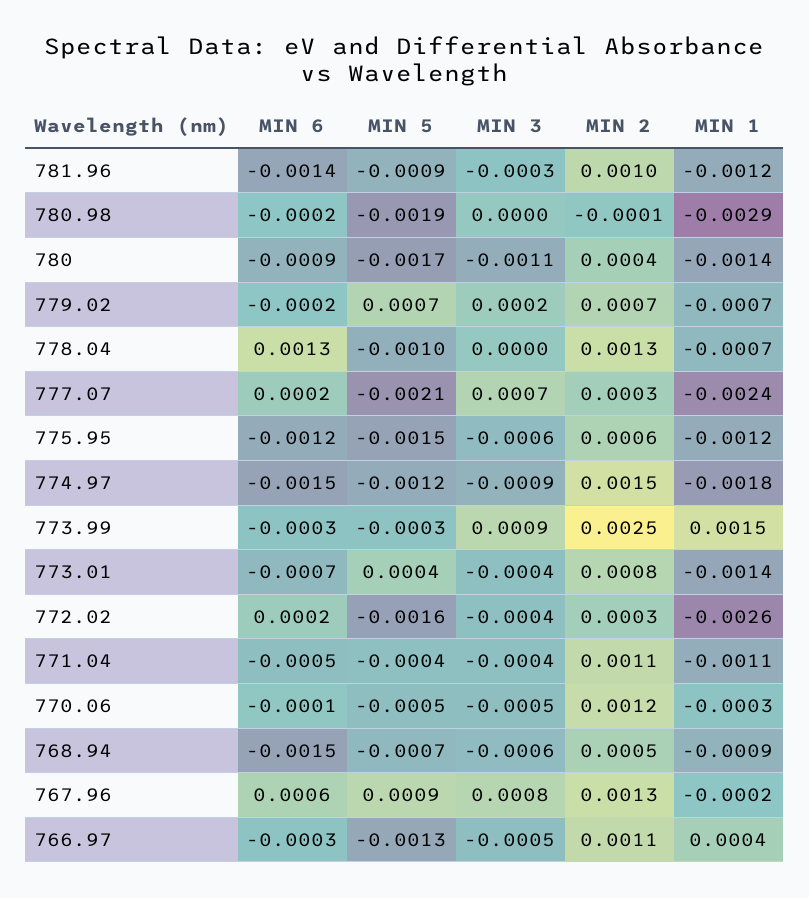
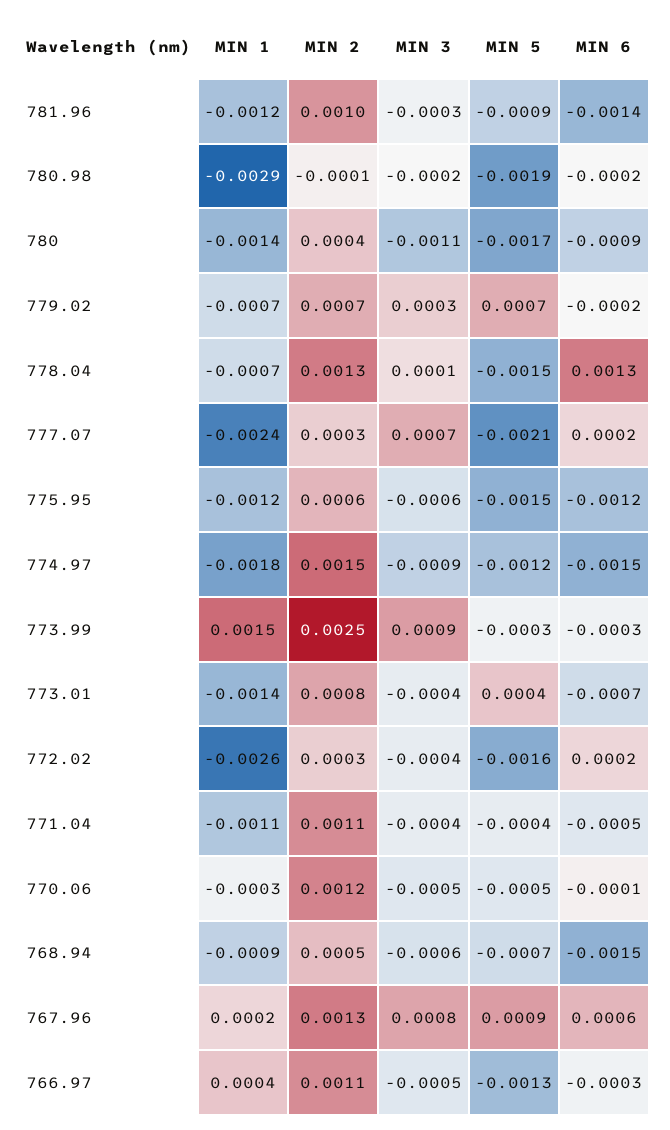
  {
    "MIN 6": {
      "781.96": -0.0014,
      "780.98": -0.0002,
      "780": -0.0009,
      "779.02": -0.0002,
      "778.04": 0.0013,
      "777.07": 0.0002,
      "775.95": -0.0012,
      "774.97": -0.0015,
      "773.99": -0.0003,
      "773.01": -0.0007,
      "772.02": 0.0002,
      "771.04": -0.0005,
      "770.06": -0.0001,
      "768.94": -0.0015,
      "767.96": 0.0006,
      "766.97": -0.0003
    },
    "MIN 5": {
      "781.96": -0.0009,
      "780.98": -0.0019,
      "780": -0.0017,
      "779.02": 0.0007,
-     "778.04": -0.001,
+     "778.04": -0.0015,
      "777.07": -0.0021,
      "775.95": -0.0015,
      "774.97": -0.0012,
      "773.99": -0.0003,
      "773.01": 0.0004,
      "772.02": -0.0016,
      "771.04": -0.0004,
      "770.06": -0.0005,
      "768.94": -0.0007,
      "767.96": 0.0009,
      "766.97": -0.0013
    },
    "MIN 3": {
      "781.96": -0.0003,
-     "780.98": 0,
+     "780.98": -0.0002,
      "780": -0.0011,
-     "779.02": 0.0002,
+     "779.02": 0.0003,
-     "778.04": 0,
+     "778.04": 0.0001,
      "777.07": 0.0007,
      "775.95": -0.0006,
      "774.97": -0.0009,
      "773.99": 0.0009,
      "773.01": -0.0004,
      "772.02": -0.0004,
      "771.04": -0.0004,
      "770.06": -0.0005,
      "768.94": -0.0006,
      "767.96": 0.0008,
      "766.97": -0.0005
    },
    "MIN 2": {
      "781.96": 0.001,
      "780.98": -0.0001,
      "780": 0.0004,
      "779.02": 0.0007,
      "778.04": 0.0013,
      "777.07": 0.0003,
      "775.95": 0.0006,
      "774.97": 0.0015,
      "773.99": 0.0025,
      "773.01": 0.0008,
      "772.02": 0.0003,
      "771.04": 0.0011,
      "770.06": 0.0012,
      "768.94": 0.0005,
      "767.96": 0.0013,
      "766.97": 0.0011
    },
    "MIN 1": {
      "781.96": -0.0012,
      "780.98": -0.0029,
      "780": -0.0014,
      "779.02": -0.0007,
      "778.04": -0.0007,
      "777.07": -0.0024,
      "775.95": -0.0012,
      "774.97": -0.0018,
      "773.99": 0.0015,
      "773.01": -0.0014,
      "772.02": -0.0026,
      "771.04": -0.0011,
      "770.06": -0.0003,
      "768.94": -0.0009,
-     "767.96": -0.0002,
+     "767.96": 0.0002,
      "766.97": 0.0004
    }
  }

